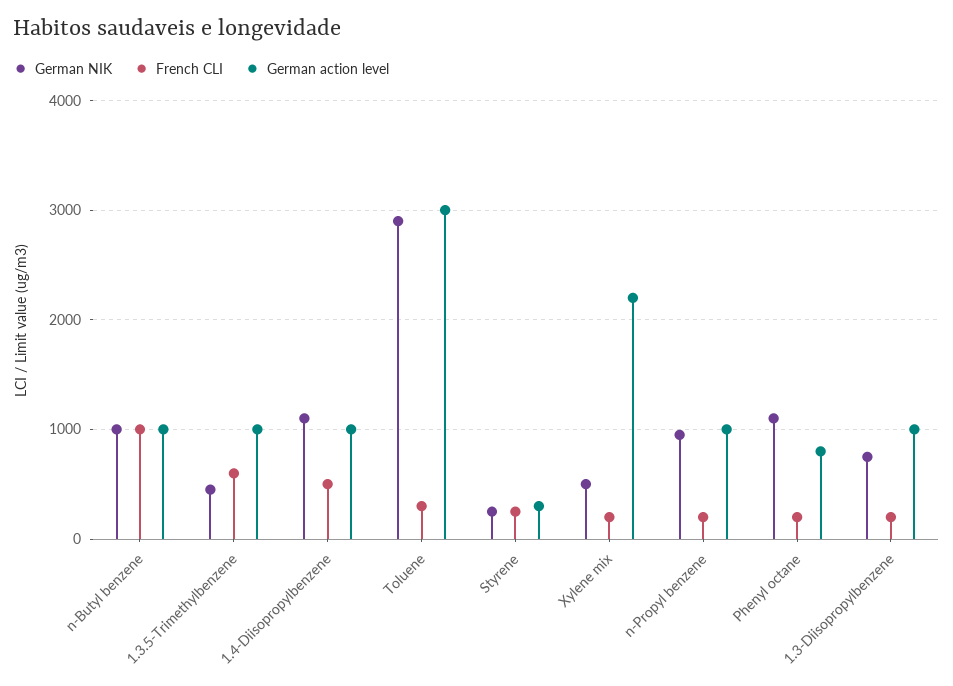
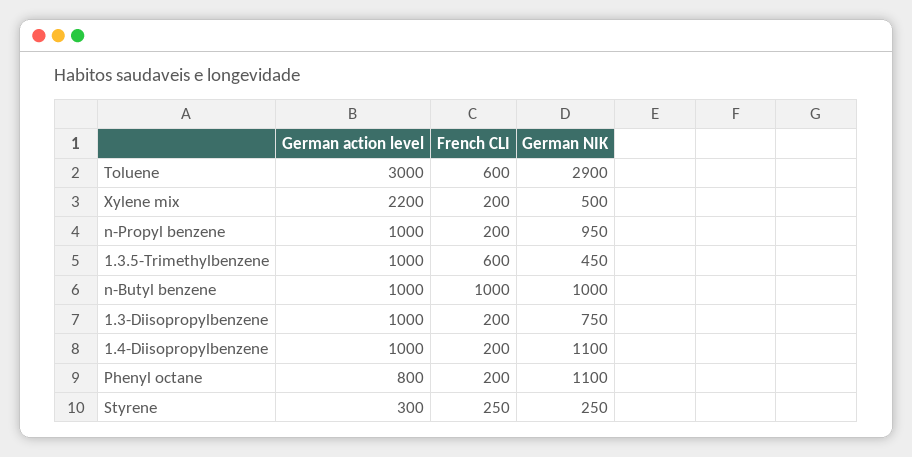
  {
    "German NIK": {
      "n-Butyl benzene": 1000,
      "1.3.5-Trimethylbenzene": 450,
      "1.4-Diisopropylbenzene": 1100,
      "Toluene": 2900,
      "Styrene": 250,
      "Xylene mix": 500,
      "n-Propyl benzene": 950,
      "Phenyl octane": 1100,
      "1.3-Diisopropylbenzene": 750
    },
    "French CLI": {
      "n-Butyl benzene": 1000,
      "1.3.5-Trimethylbenzene": 600,
-     "1.4-Diisopropylbenzene": 500,
+     "1.4-Diisopropylbenzene": 200,
-     "Toluene": 300,
+     "Toluene": 600,
      "Styrene": 250,
      "Xylene mix": 200,
      "n-Propyl benzene": 200,
      "Phenyl octane": 200,
      "1.3-Diisopropylbenzene": 200
    },
    "German action level": {
      "n-Butyl benzene": 1000,
      "1.3.5-Trimethylbenzene": 1000,
      "1.4-Diisopropylbenzene": 1000,
      "Toluene": 3000,
      "Styrene": 300,
      "Xylene mix": 2200,
      "n-Propyl benzene": 1000,
      "Phenyl octane": 800,
      "1.3-Diisopropylbenzene": 1000
    }
  }

